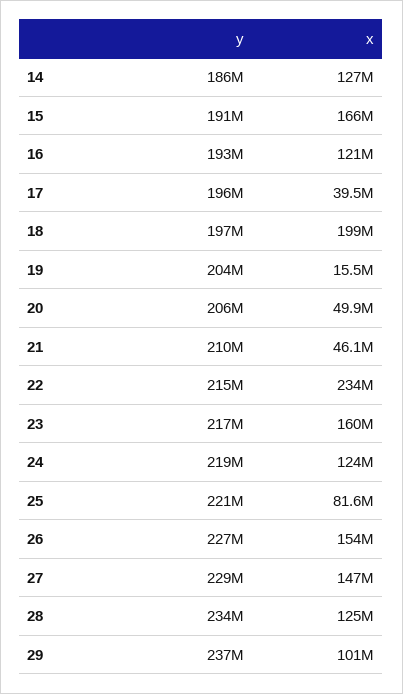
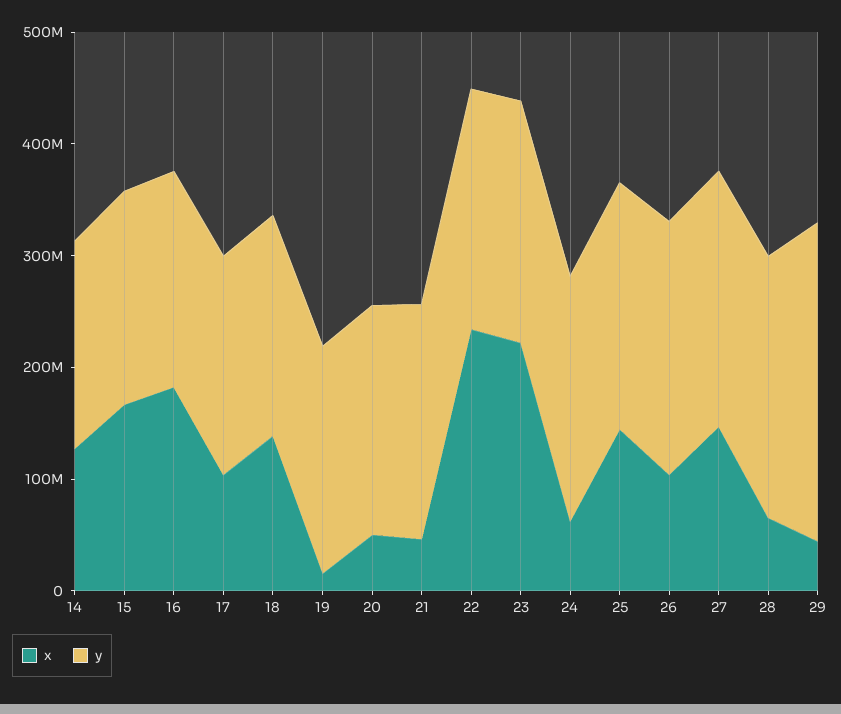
  {
    "y": {
      "14": 186000000,
      "15": 191000000,
      "16": 193000000,
      "17": 196000000,
      "18": 197000000,
      "19": 204000000,
      "20": 206000000,
      "21": 210000000,
      "22": 215000000,
      "23": 217000000,
      "24": 219000000,
      "25": 221000000,
      "26": 227000000,
      "27": 229000000,
      "28": 234000000,
-     "29": 237000000
+     "29": 280000000
    },
    "x": {
      "14": 127000000,
      "15": 166000000,
-     "16": 121000000,
+     "16": 180000000,
-     "17": 39500000,
+     "17": 100000000,
-     "18": 199000000,
+     "18": 140000000,
      "19": 15500000,
      "20": 49900000,
      "21": 46100000,
      "22": 234000000,
-     "23": 160000000,
+     "23": 220000000,
-     "24": 124000000,
+     "24": 60000000,
-     "25": 81600000,
+     "25": 140000000,
-     "26": 154000000,
+     "26": 100000000,
      "27": 147000000,
-     "28": 125000000,
+     "28": 60000000,
-     "29": 101000000
+     "29": 40000000
    }
  }

